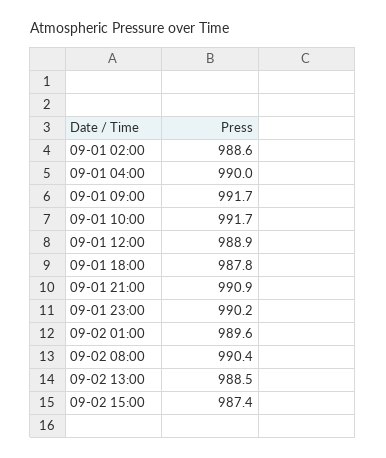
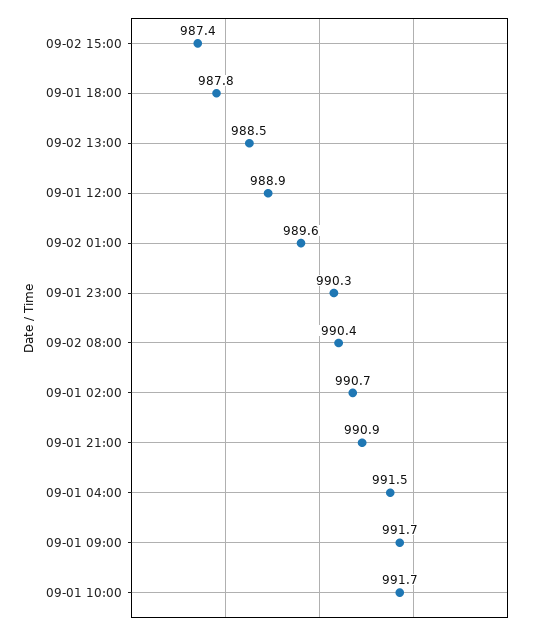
  {
-   "09-01 02:00": 988.6,
+   "09-01 02:00": 990.7,
-   "09-01 04:00": 990,
+   "09-01 04:00": 991.5,
    "09-01 09:00": 991.7,
    "09-01 10:00": 991.7,
    "09-01 12:00": 988.9,
    "09-01 18:00": 987.8,
    "09-01 21:00": 990.9,
-   "09-01 23:00": 990.2,
+   "09-01 23:00": 990.3,
    "09-02 01:00": 989.6,
    "09-02 08:00": 990.4,
    "09-02 13:00": 988.5,
    "09-02 15:00": 987.4
  }

